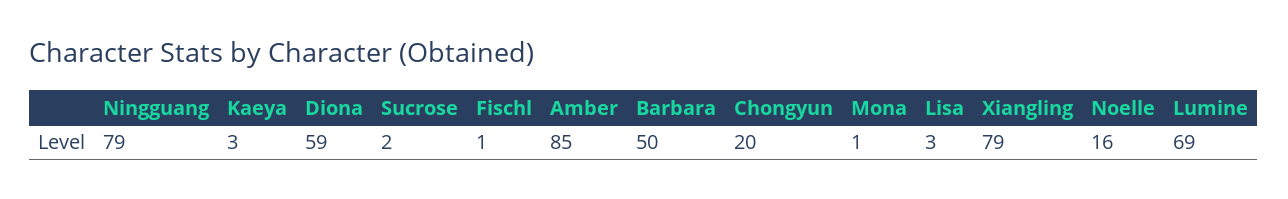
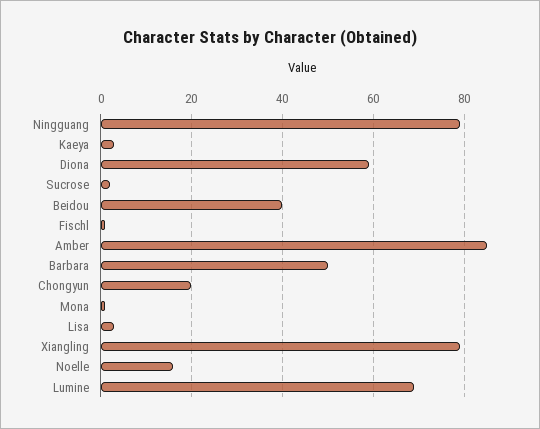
  {
    "Ningguang": 79,
    "Kaeya": 3,
    "Diona": 59,
    "Sucrose": 2,
    "Fischl": 1,
    "Amber": 85,
    "Barbara": 50,
    "Chongyun": 20,
    "Mona": 1,
    "Lisa": 3,
    "Xiangling": 79,
    "Noelle": 16,
-   "Lumine": 69
+   "Lumine": 69,
+   "Beidou": 40
  }

